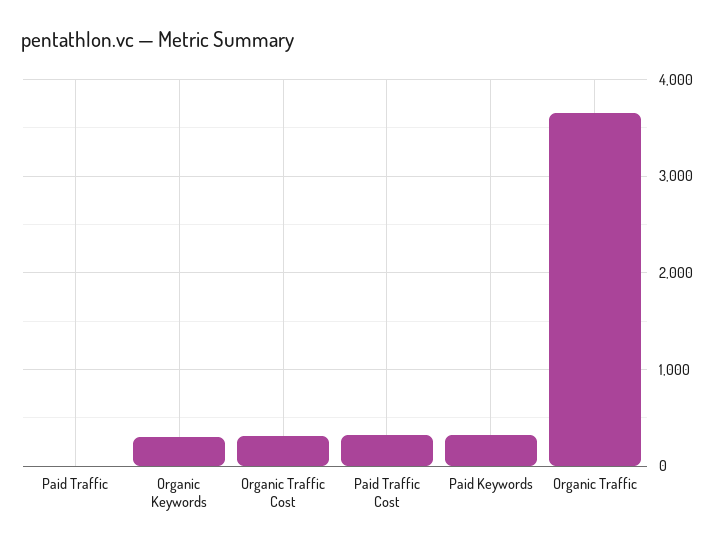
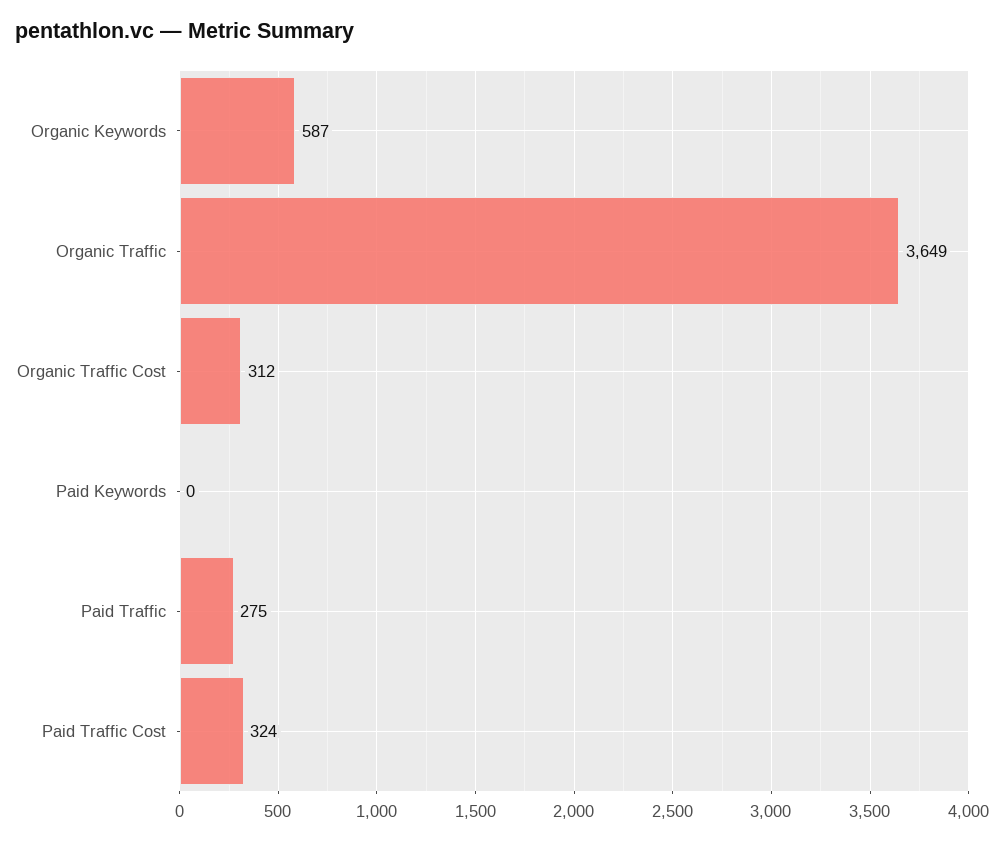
  {
-   "Paid Traffic": 0,
+   "Paid Traffic": 275,
-   "Organic Keywords": 300,
+   "Organic Keywords": 587,
    "Organic Traffic Cost": 312,
    "Paid Traffic Cost": 324,
-   "Paid Keywords": 300,
+   "Paid Keywords": 0,
    "Organic Traffic": 3649
  }

